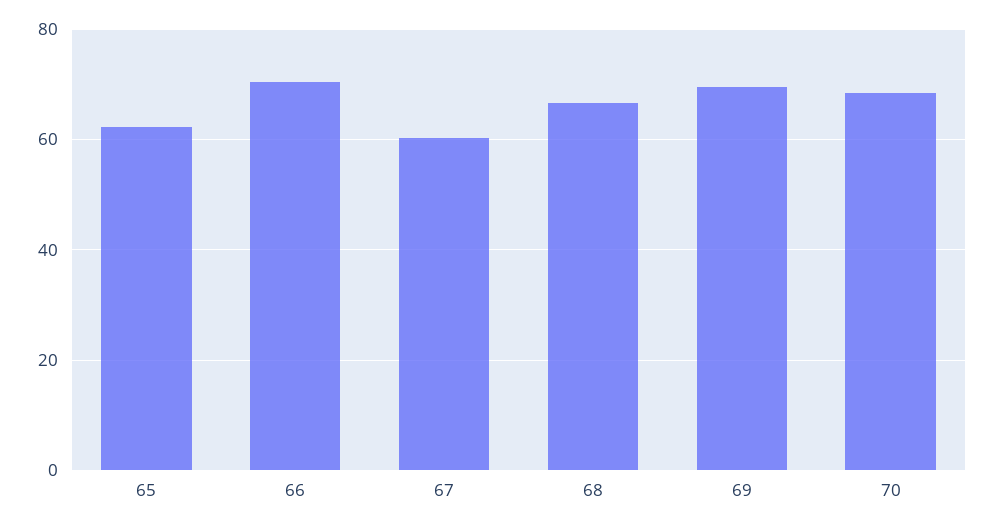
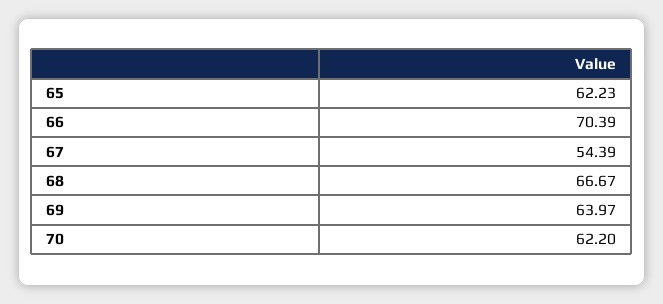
  {
    "65": 62.23,
    "66": 70.39,
-   "67": 60,
+   "67": 54.39,
    "68": 66.67,
-   "69": 70,
+   "69": 63.97,
-   "70": 68
+   "70": 62.2
  }

